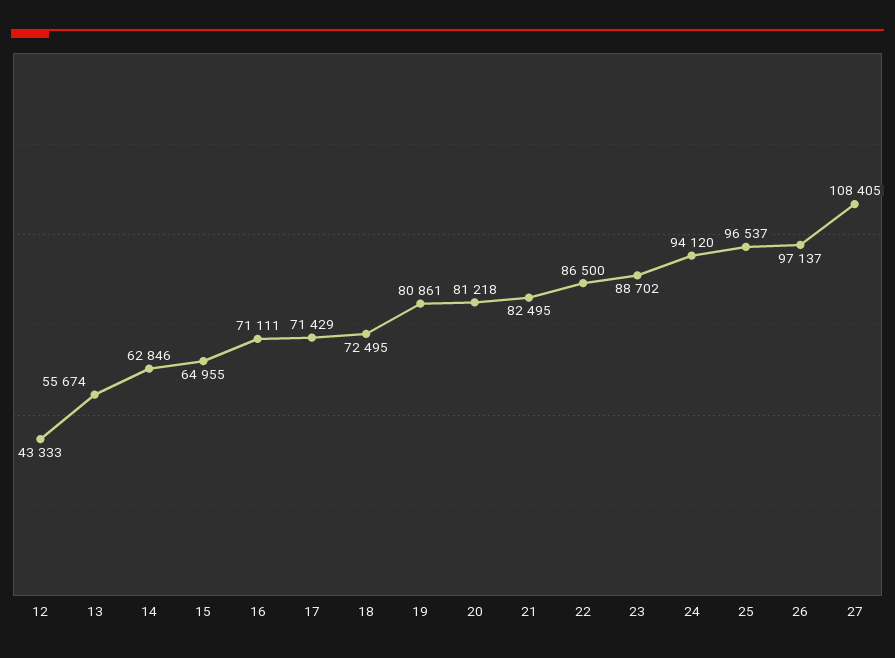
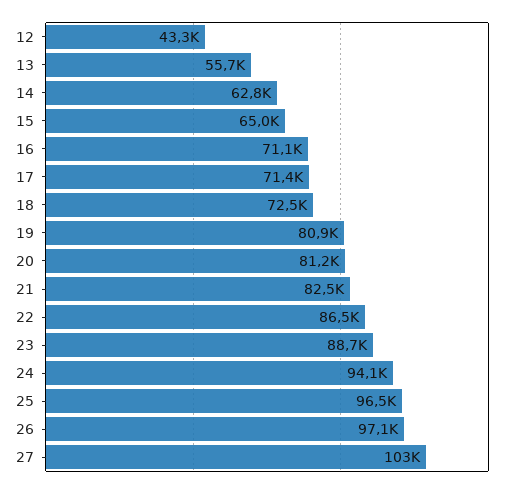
  {
    "12": 43333,
    "13": 55674,
    "14": 62846,
    "15": 64955,
    "16": 71111,
    "17": 71429,
    "18": 72495,
    "19": 80861,
    "20": 81218,
    "21": 82495,
    "22": 86500,
    "23": 88702,
    "24": 94120,
    "25": 96537,
    "26": 97137,
-   "27": 108405
+   "27": 103000
  }

